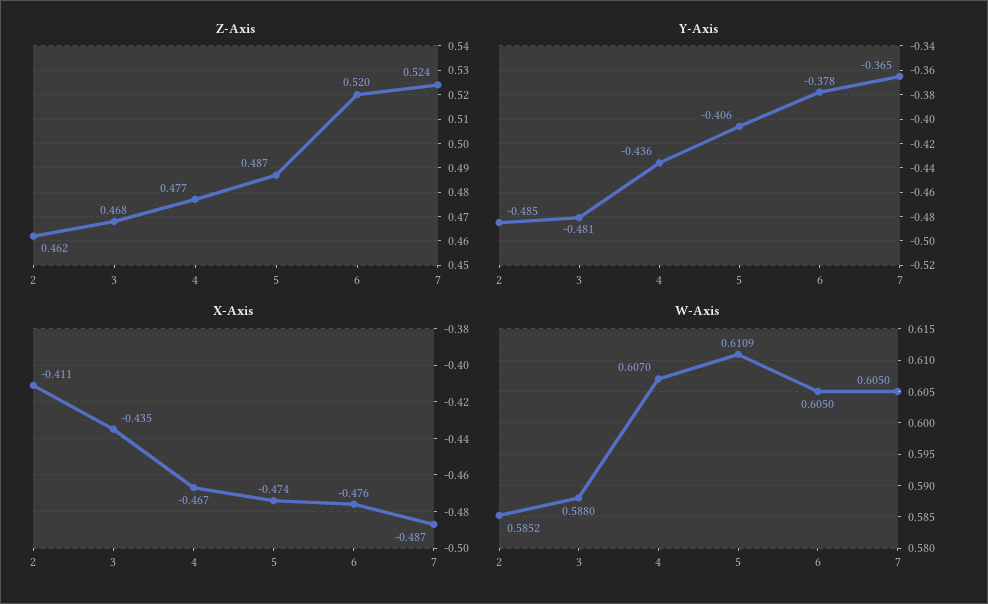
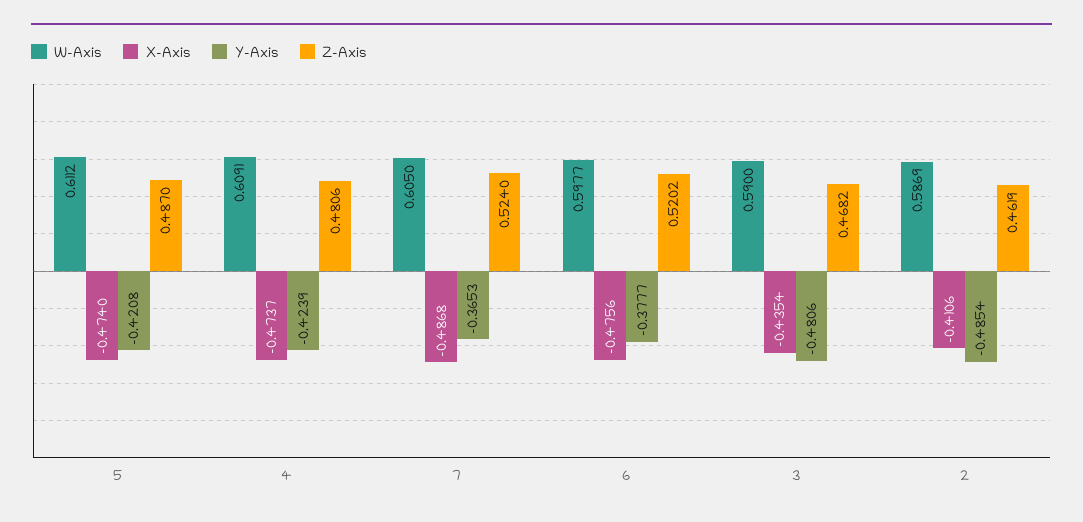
  {
    "Z-Axis": {
      "2": 0.4619,
      "3": 0.4682,
-     "4": 0.477,
+     "4": 0.4806,
      "5": 0.487,
      "6": 0.5202,
      "7": 0.524
    },
    "Y-Axis": {
      "2": -0.4854,
      "3": -0.4806,
-     "4": -0.436,
+     "4": -0.4239,
-     "5": -0.406,
+     "5": -0.4208,
      "6": -0.3777,
      "7": -0.3653
    },
    "X-Axis": {
      "2": -0.4106,
      "3": -0.4354,
-     "4": -0.467,
+     "4": -0.4737,
      "5": -0.474,
      "6": -0.4756,
      "7": -0.4868
    },
    "W-Axis": {
-     "2": 0.5852,
+     "2": 0.5869,
-     "3": 0.588,
+     "3": 0.59,
-     "4": 0.607,
+     "4": 0.6091,
-     "5": 0.6109,
+     "5": 0.6112,
-     "6": 0.605,
+     "6": 0.5977,
      "7": 0.605
    }
  }

